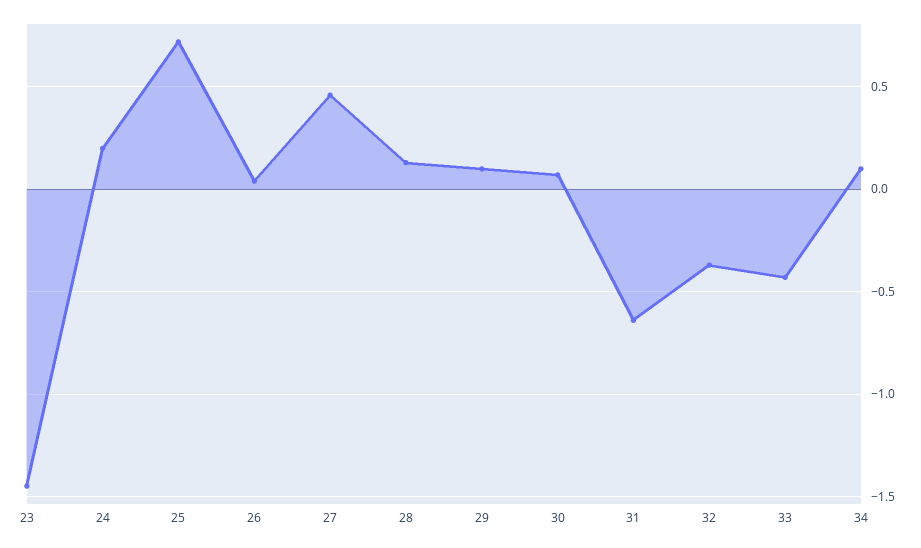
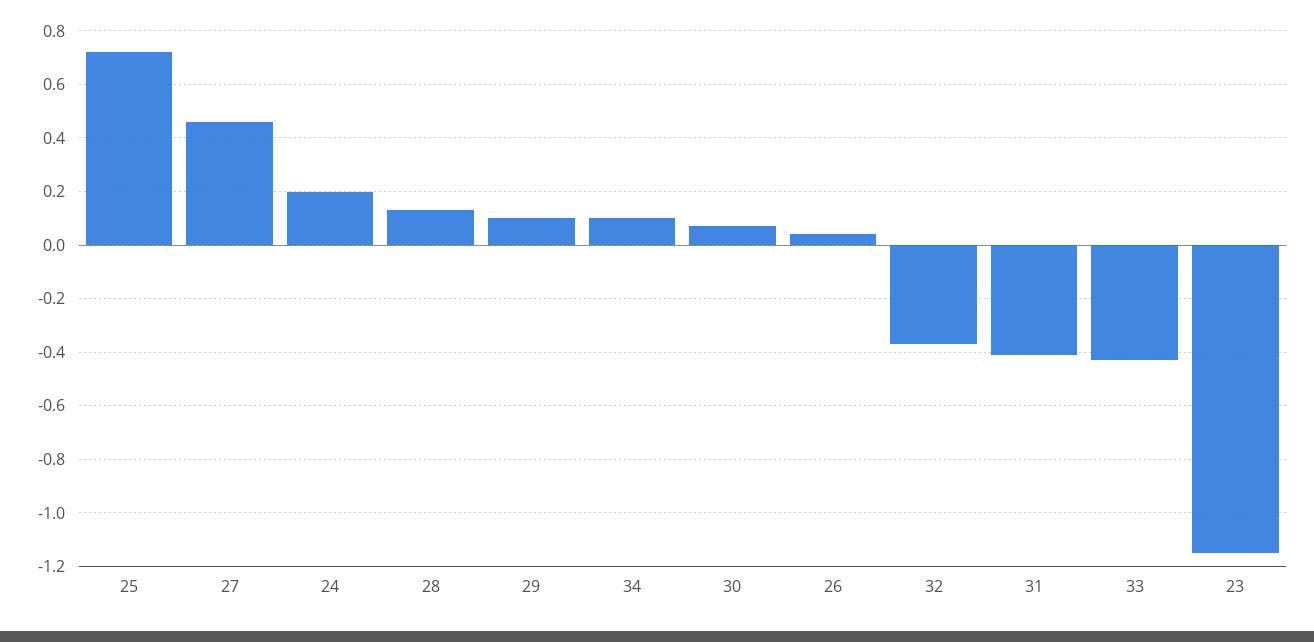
  {
-   "23": -1.45,
+   "23": -1.15,
    "24": 0.2,
    "25": 0.7,
    "26": 0.05,
    "27": 0.45,
    "28": 0.15,
    "29": 0.1,
    "30": 0.05,
-   "31": -0.65,
+   "31": -0.4,
    "32": -0.35,
    "33": -0.45,
    "34": 0.1
  }

